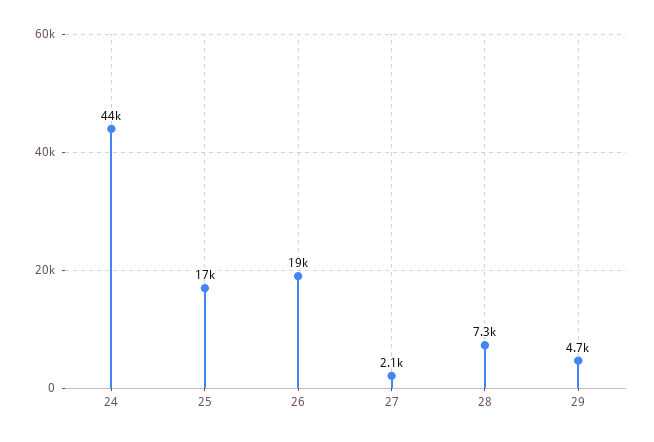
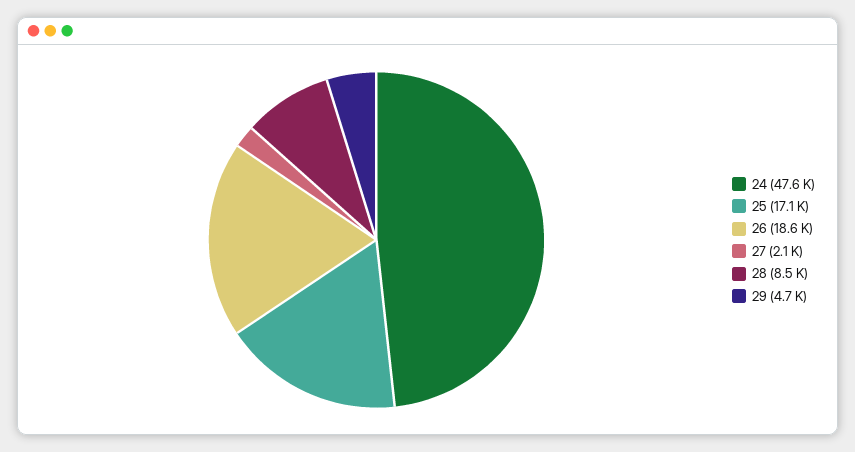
  {
-   "24": 44000,
+   "24": 47600,
    "25": 17100,
    "26": 18600,
    "27": 2100,
-   "28": 7300,
+   "28": 8500,
    "29": 4700
  }

